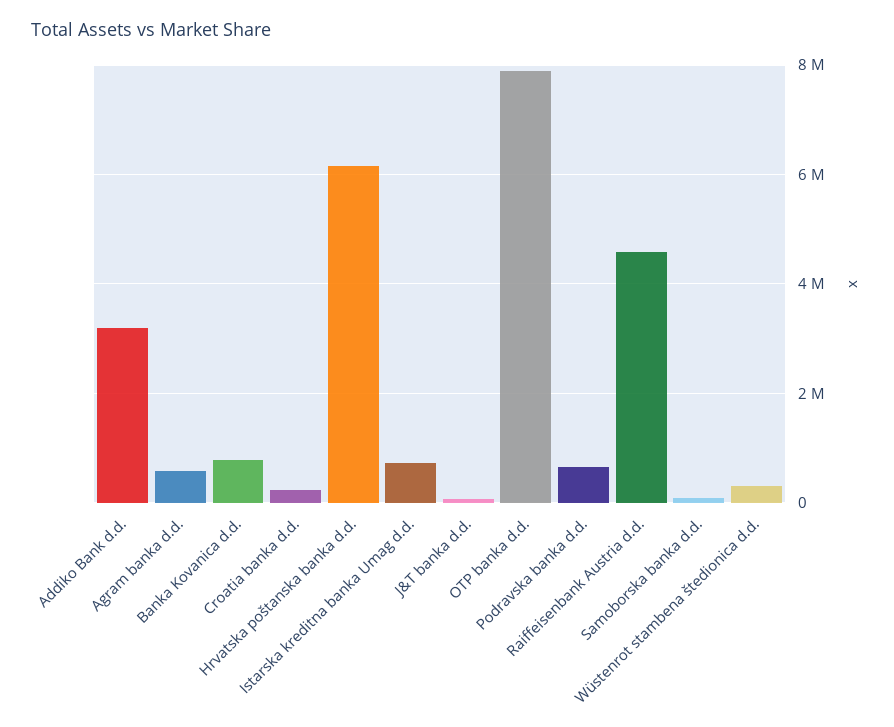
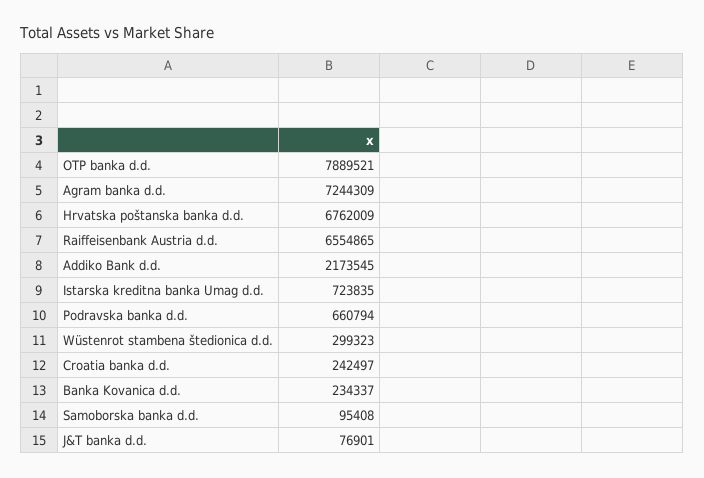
  {
-   "Addiko Bank d.d.": 3200000,
+   "Addiko Bank d.d.": 2173545,
-   "Agram banka d.d.": 600000,
+   "Agram banka d.d.": 7244309,
-   "Banka Kovanica d.d.": 800000,
+   "Banka Kovanica d.d.": 234337,
    "Croatia banka d.d.": 242497,
-   "Hrvatska poštanska banka d.d.": 6200000,
+   "Hrvatska poštanska banka d.d.": 6762009,
    "Istarska kreditna banka Umag d.d.": 723835,
    "J&T banka d.d.": 76901,
    "OTP banka d.d.": 7889521,
    "Podravska banka d.d.": 660794,
-   "Raiffeisenbank Austria d.d.": 4600000,
+   "Raiffeisenbank Austria d.d.": 6554865,
    "Samoborska banka d.d.": 95408,
    "Wüstenrot stambena štedionica d.d.": 299323
  }

